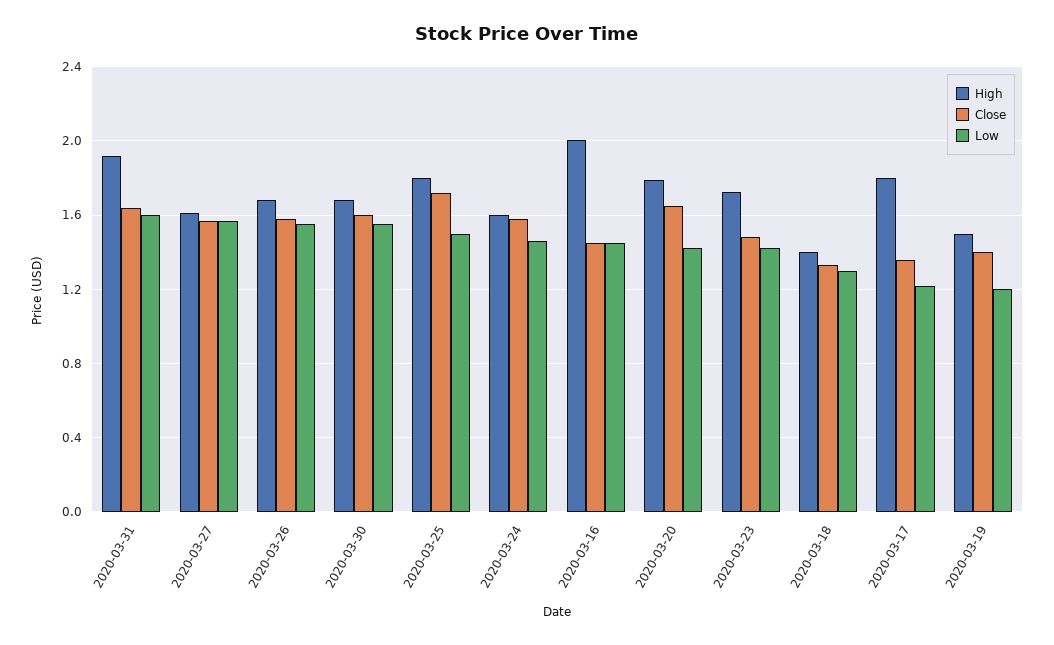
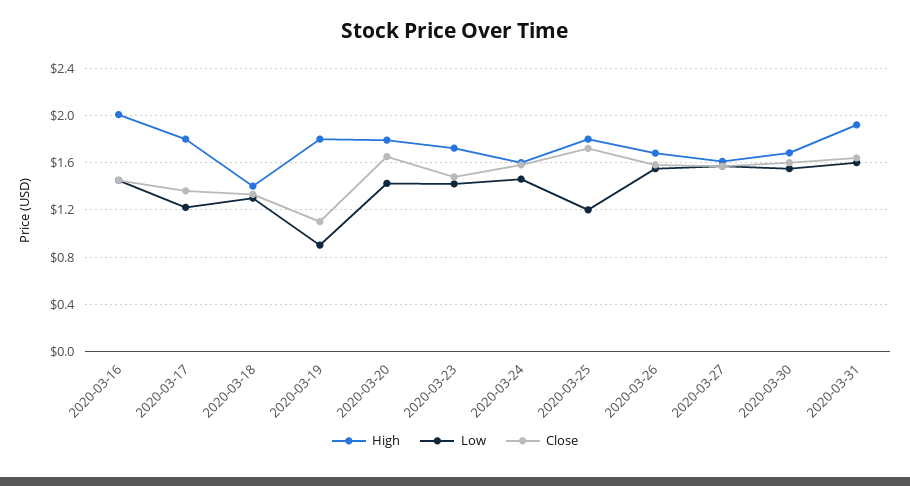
  {
    "High": {
      "2020-03-31": 1.9,
      "2020-03-27": 1.6,
      "2020-03-26": 1.7,
      "2020-03-30": 1.7,
      "2020-03-25": 1.8,
      "2020-03-24": 1.6,
      "2020-03-16": 2,
      "2020-03-20": 1.8,
      "2020-03-23": 1.7,
      "2020-03-18": 1.4,
      "2020-03-17": 1.8,
-     "2020-03-19": 1.5
+     "2020-03-19": 1.8
    },
    "Close": {
      "2020-03-31": 1.65,
      "2020-03-27": 1.55,
      "2020-03-26": 1.6,
      "2020-03-30": 1.6,
      "2020-03-25": 1.7,
      "2020-03-24": 1.6,
      "2020-03-16": 1.45,
      "2020-03-20": 1.65,
      "2020-03-23": 1.5,
      "2020-03-18": 1.35,
      "2020-03-17": 1.35,
-     "2020-03-19": 1.4
+     "2020-03-19": 1.1
    },
    "Low": {
      "2020-03-31": 1.6,
      "2020-03-27": 1.55,
      "2020-03-26": 1.55,
      "2020-03-30": 1.55,
-     "2020-03-25": 1.5,
+     "2020-03-25": 1.2,
      "2020-03-24": 1.45,
      "2020-03-16": 1.45,
      "2020-03-20": 1.45,
      "2020-03-23": 1.4,
      "2020-03-18": 1.3,
      "2020-03-17": 1.2,
-     "2020-03-19": 1.2
+     "2020-03-19": 0.9
    }
  }

